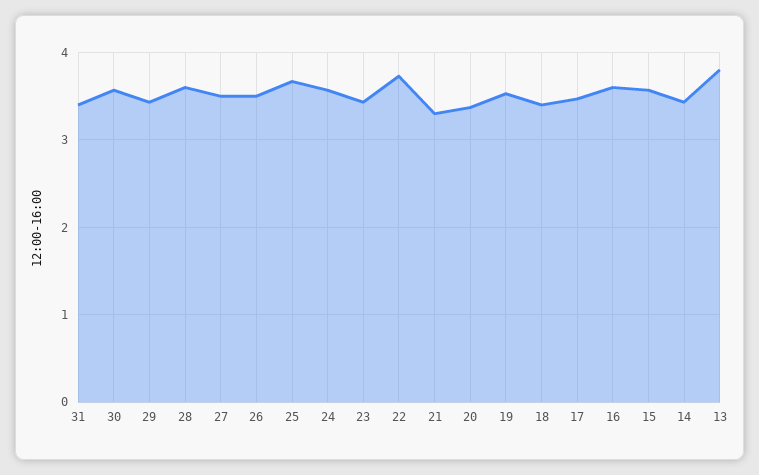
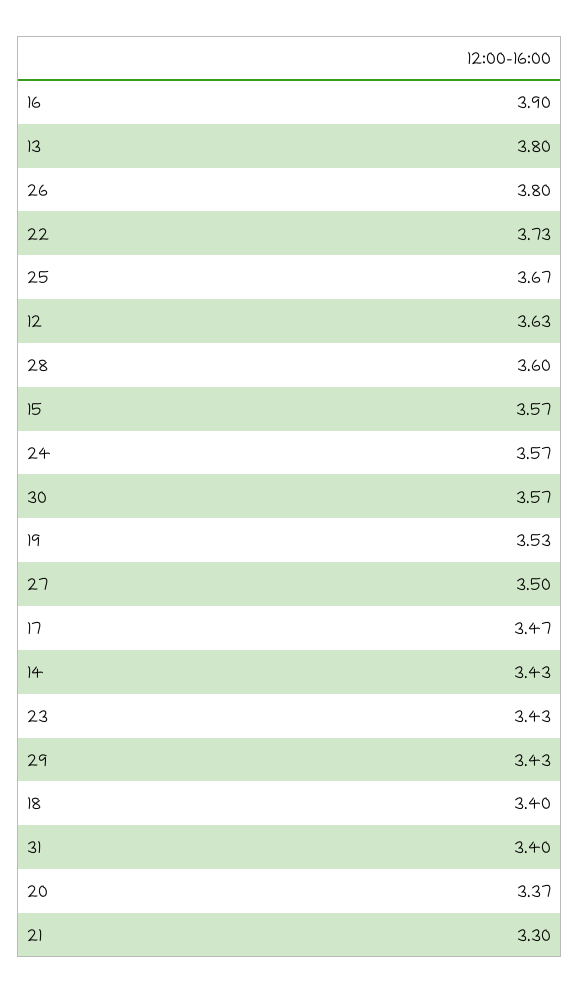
  {
    "31": 3.4,
    "30": 3.57,
    "29": 3.43,
    "28": 3.6,
    "27": 3.5,
-   "26": 3.5,
+   "26": 3.8,
    "25": 3.67,
    "24": 3.57,
    "23": 3.43,
    "22": 3.73,
    "21": 3.3,
    "20": 3.37,
    "19": 3.53,
    "18": 3.4,
    "17": 3.47,
-   "16": 3.6,
+   "16": 3.9,
    "15": 3.57,
    "14": 3.43,
-   "13": 3.8
+   "13": 3.8,
+   "12": 3.63
  }

